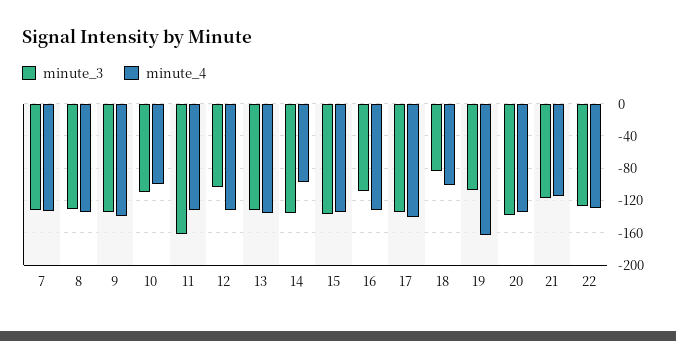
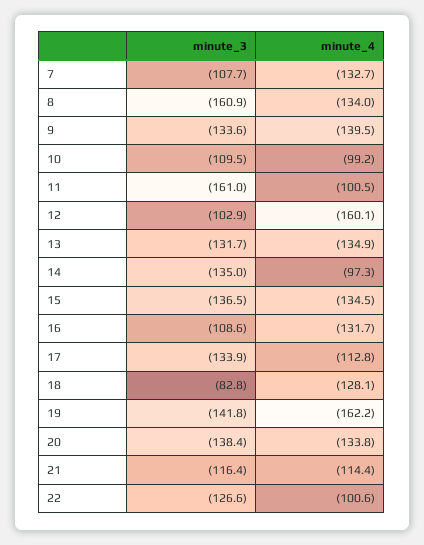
  {
    "minute_3": {
-     "7": -130,
+     "7": -107.7,
-     "8": -130,
+     "8": -160.9,
      "9": -133.6,
      "10": -109.5,
      "11": -161,
      "12": -102.9,
      "13": -131.7,
      "14": -135,
      "15": -136.5,
      "16": -108.6,
      "17": -133.9,
      "18": -82.8,
-     "19": -110,
+     "19": -141.8,
      "20": -138.4,
      "21": -116.4,
      "22": -126.6
    },
    "minute_4": {
      "7": -132.7,
      "8": -134,
      "9": -139.5,
      "10": -99.2,
-     "11": -130,
+     "11": -100.5,
-     "12": -130,
+     "12": -160.1,
      "13": -134.9,
      "14": -97.3,
      "15": -134.5,
      "16": -131.7,
-     "17": -140,
+     "17": -112.8,
-     "18": -100,
+     "18": -128.1,
      "19": -162.2,
      "20": -133.8,
      "21": -114.4,
-     "22": -130
+     "22": -100.6
    }
  }

